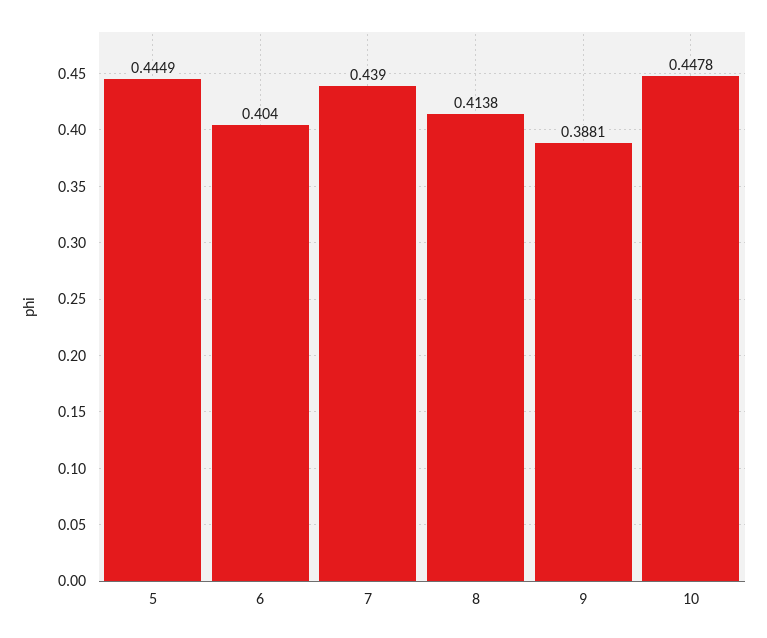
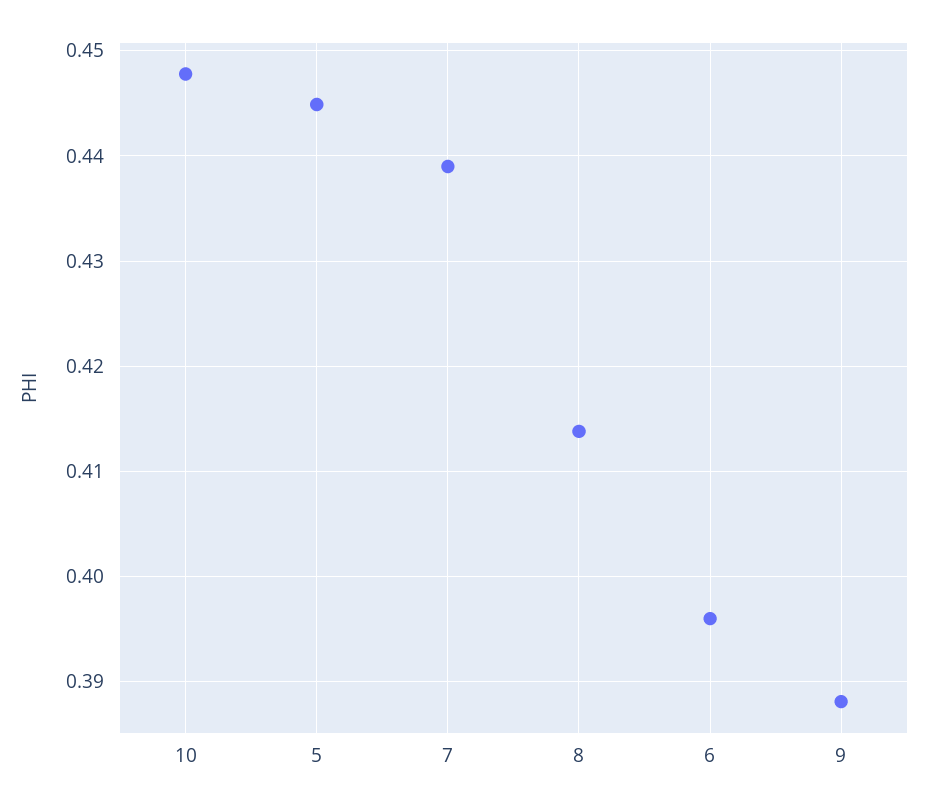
  {
    "5": 0.4449,
-   "6": 0.404,
+   "6": 0.396,
    "7": 0.439,
    "8": 0.4138,
    "9": 0.3881,
    "10": 0.4478
  }

